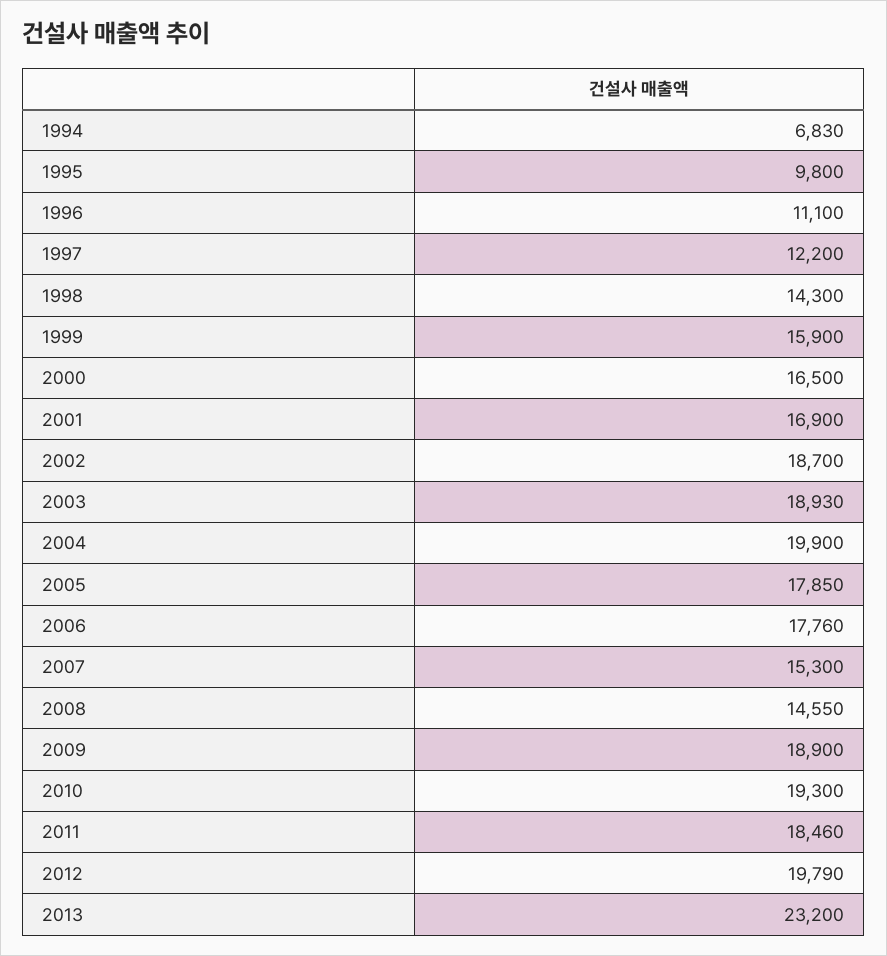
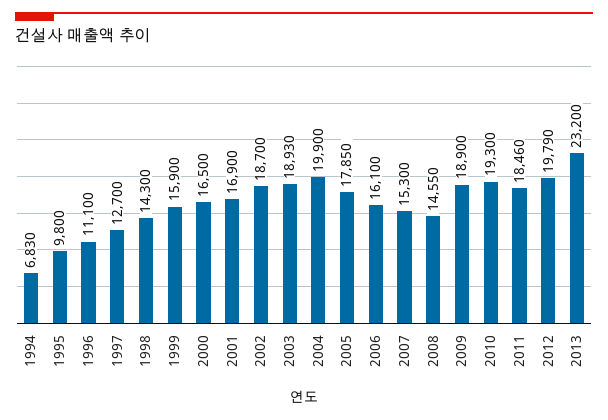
  {
    "1994": 6830,
    "1995": 9800,
    "1996": 11100,
-   "1997": 12200,
+   "1997": 12700,
    "1998": 14300,
    "1999": 15900,
    "2000": 16500,
    "2001": 16900,
    "2002": 18700,
    "2003": 18930,
    "2004": 19900,
    "2005": 17850,
-   "2006": 17760,
+   "2006": 16100,
    "2007": 15300,
    "2008": 14550,
    "2009": 18900,
    "2010": 19300,
    "2011": 18460,
    "2012": 19790,
    "2013": 23200
  }

